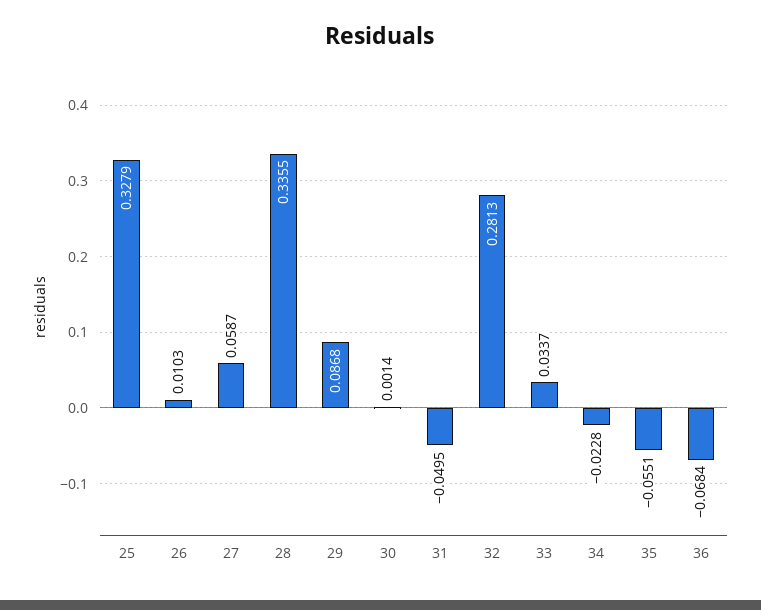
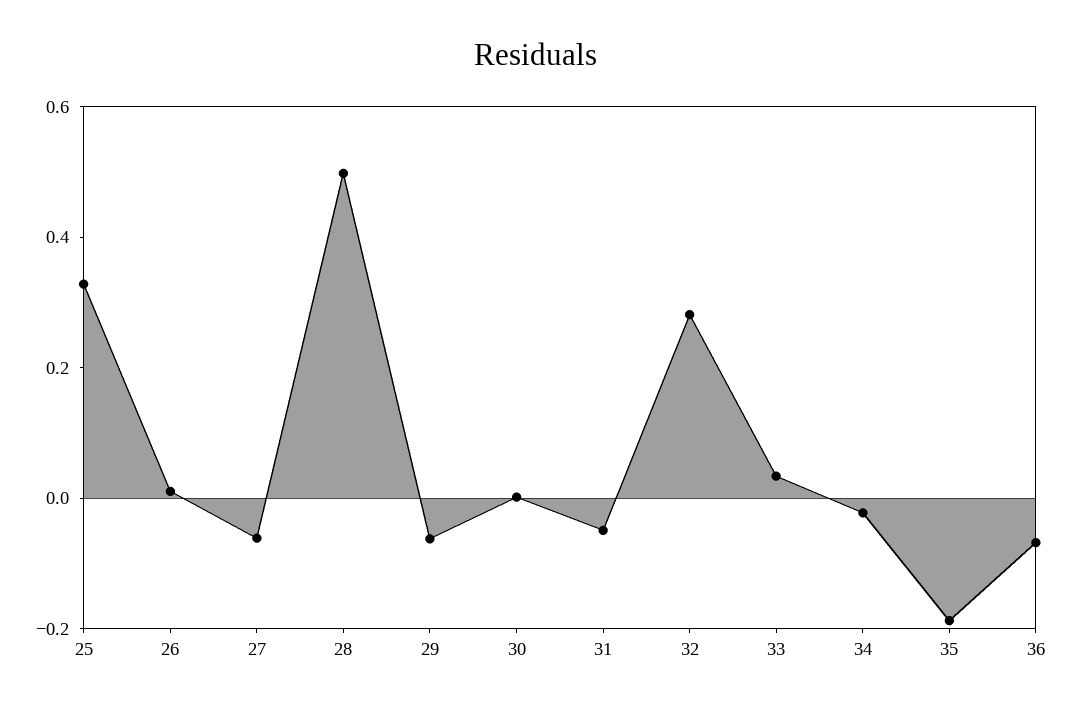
  {
    "25": 0.3279,
    "26": 0.0103,
-   "27": 0.0587,
+   "27": -0.05,
-   "28": 0.3355,
+   "28": 0.5,
-   "29": 0.0868,
+   "29": -0.05,
    "30": 0.0014,
    "31": -0.0495,
    "32": 0.2813,
    "33": 0.0337,
    "34": -0.0228,
-   "35": -0.0551,
+   "35": -0.2,
    "36": -0.0684
  }

